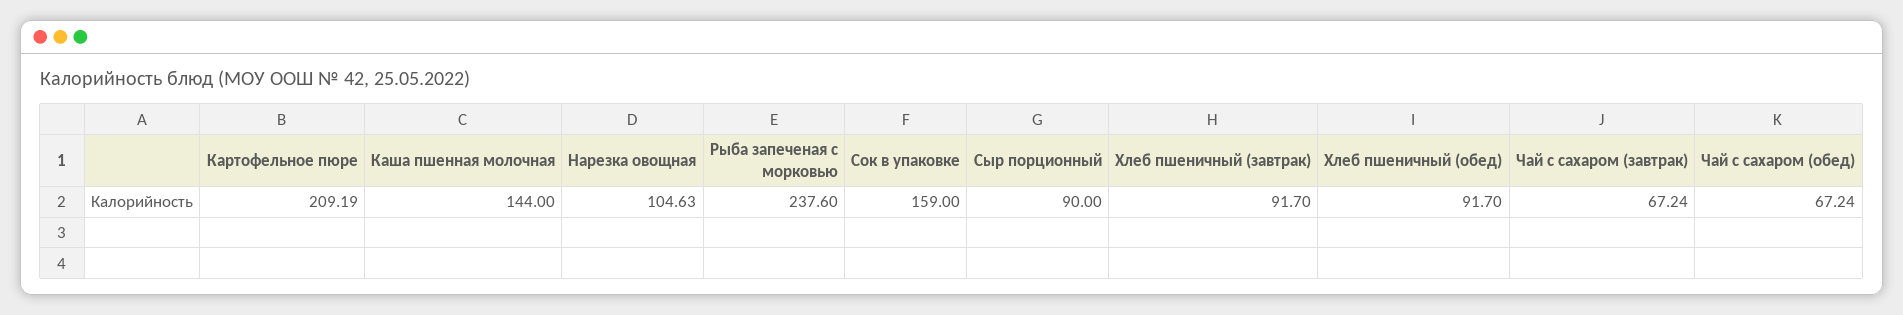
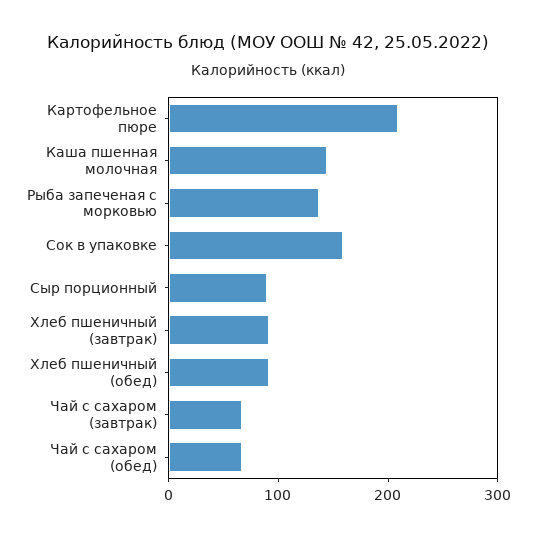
  {
    "Картофельное пюре": 209.19,
    "Каша пшенная молочная": 144,
-   "Нарезка овощная": 104.63,
-   "Рыба запеченая с морковью": 237.6,
+   "Рыба запеченая с морковью": 140,
    "Сок в упаковке": 159,
    "Сыр порционный": 90,
    "Хлеб пшеничный (завтрак)": 91.7,
    "Хлеб пшеничный (обед)": 91.7,
    "Чай с сахаром (завтрак)": 67.24,
    "Чай с сахаром (обед)": 67.24
  }

